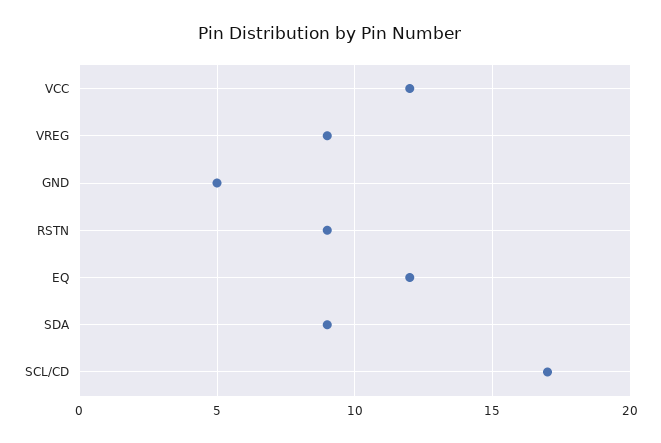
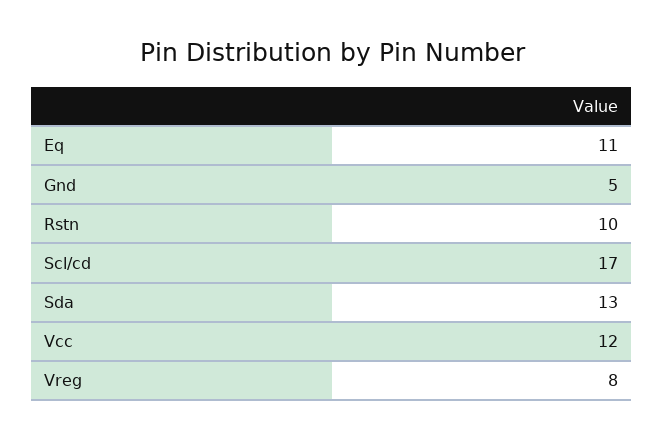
  {
    "VCC": 12,
-   "VREG": 9,
+   "VREG": 8,
    "GND": 5,
-   "RSTN": 9,
+   "RSTN": 10,
-   "EQ": 12,
+   "EQ": 11,
-   "SDA": 9,
+   "SDA": 13,
    "SCL/CD": 17
  }

